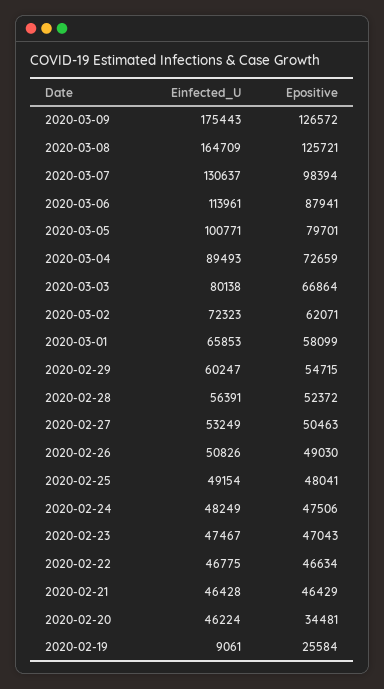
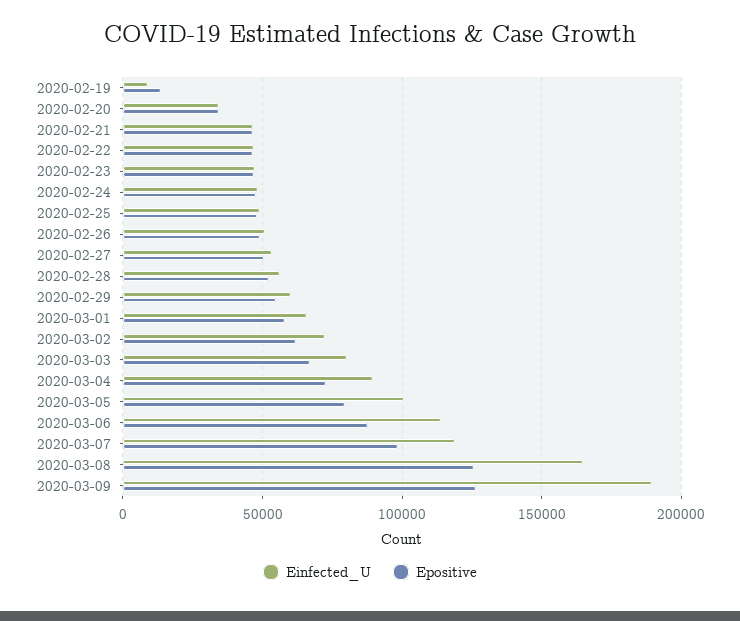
  {
    "Einfected_U": {
-     "2020-03-09": 175443,
+     "2020-03-09": 190000,
      "2020-03-08": 164709,
-     "2020-03-07": 130637,
+     "2020-03-07": 120000,
      "2020-03-06": 113961,
      "2020-03-05": 100771,
      "2020-03-04": 89493,
      "2020-03-03": 80138,
      "2020-03-02": 72323,
      "2020-03-01": 65853,
      "2020-02-29": 60247,
      "2020-02-28": 56391,
      "2020-02-27": 53249,
      "2020-02-26": 50826,
      "2020-02-25": 49154,
      "2020-02-24": 48249,
      "2020-02-23": 47467,
      "2020-02-22": 46775,
      "2020-02-21": 46428,
-     "2020-02-20": 46224,
+     "2020-02-20": 35000,
      "2020-02-19": 9061
    },
    "Epositive": {
      "2020-03-09": 126572,
      "2020-03-08": 125721,
      "2020-03-07": 98394,
      "2020-03-06": 87941,
      "2020-03-05": 79701,
      "2020-03-04": 72659,
      "2020-03-03": 66864,
      "2020-03-02": 62071,
      "2020-03-01": 58099,
      "2020-02-29": 54715,
      "2020-02-28": 52372,
      "2020-02-27": 50463,
      "2020-02-26": 49030,
      "2020-02-25": 48041,
      "2020-02-24": 47506,
      "2020-02-23": 47043,
      "2020-02-22": 46634,
      "2020-02-21": 46429,
      "2020-02-20": 34481,
-     "2020-02-19": 25584
+     "2020-02-19": 15000
    }
  }

